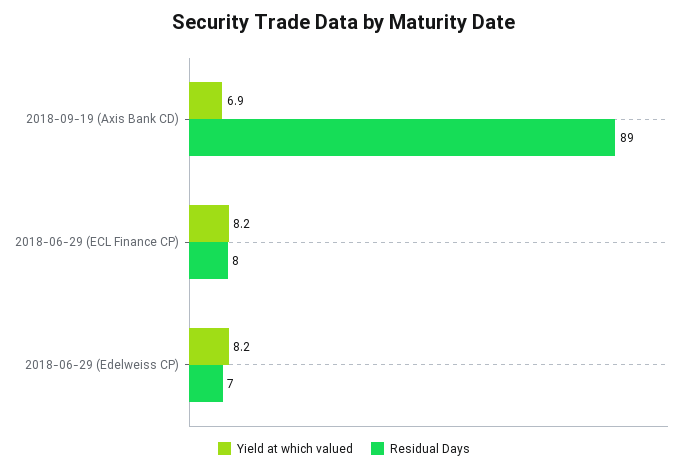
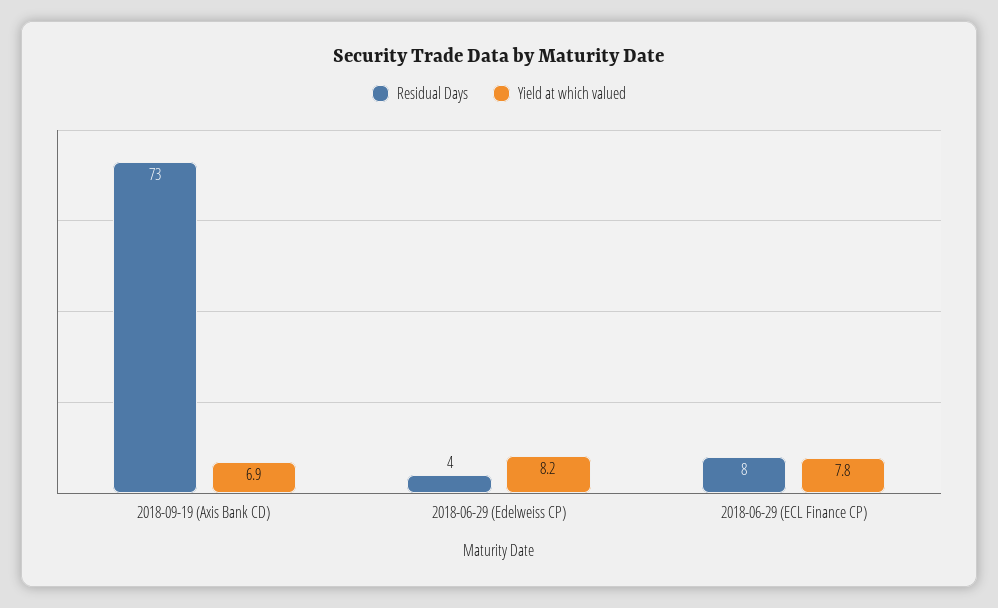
  {
    "Yield at which valued": {
      "2018-09-19 (Axis Bank CD)": 6.9,
-     "2018-06-29 (ECL Finance CP)": 8.2,
+     "2018-06-29 (ECL Finance CP)": 7.8,
      "2018-06-29 (Edelweiss CP)": 8.2
    },
    "Residual Days": {
-     "2018-09-19 (Axis Bank CD)": 89,
+     "2018-09-19 (Axis Bank CD)": 73,
      "2018-06-29 (ECL Finance CP)": 8,
-     "2018-06-29 (Edelweiss CP)": 7
+     "2018-06-29 (Edelweiss CP)": 4
    }
  }

